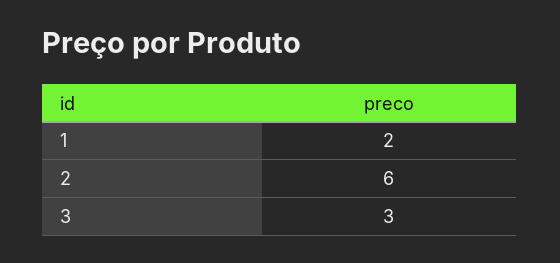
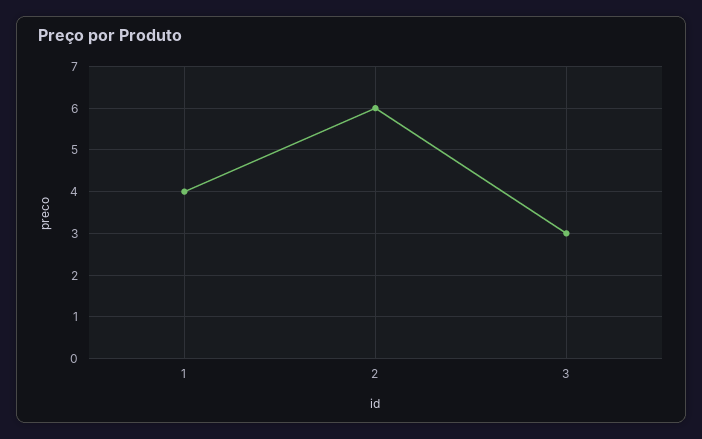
  {
-   "1": 2,
+   "1": 4,
    "2": 6,
    "3": 3
  }

